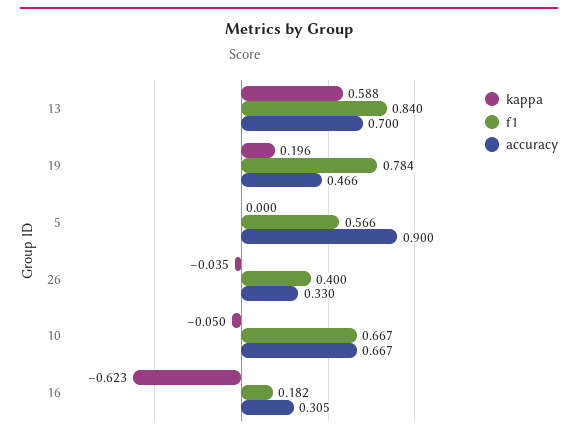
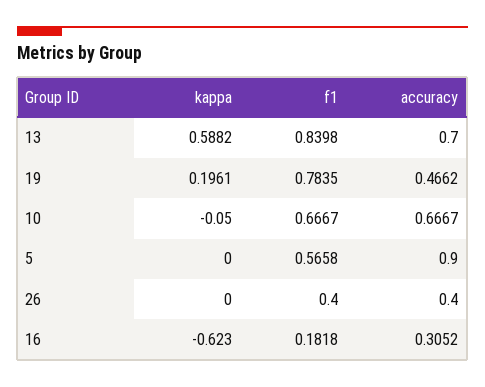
  {
    "kappa": {
      "13": 0.5882,
      "19": 0.1961,
      "5": 0,
-     "26": -0.035,
+     "26": 0,
      "10": -0.05,
      "16": -0.623
    },
    "f1": {
      "13": 0.8398,
      "19": 0.7835,
      "5": 0.5658,
      "26": 0.4,
      "10": 0.6667,
      "16": 0.1818
    },
    "accuracy": {
      "13": 0.7,
      "19": 0.4662,
      "5": 0.9,
-     "26": 0.33,
+     "26": 0.4,
      "10": 0.6667,
      "16": 0.3052
    }
  }

